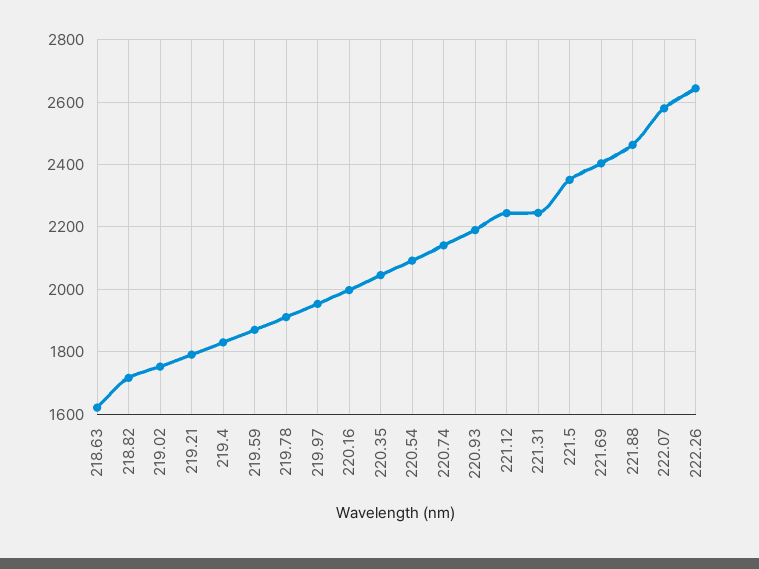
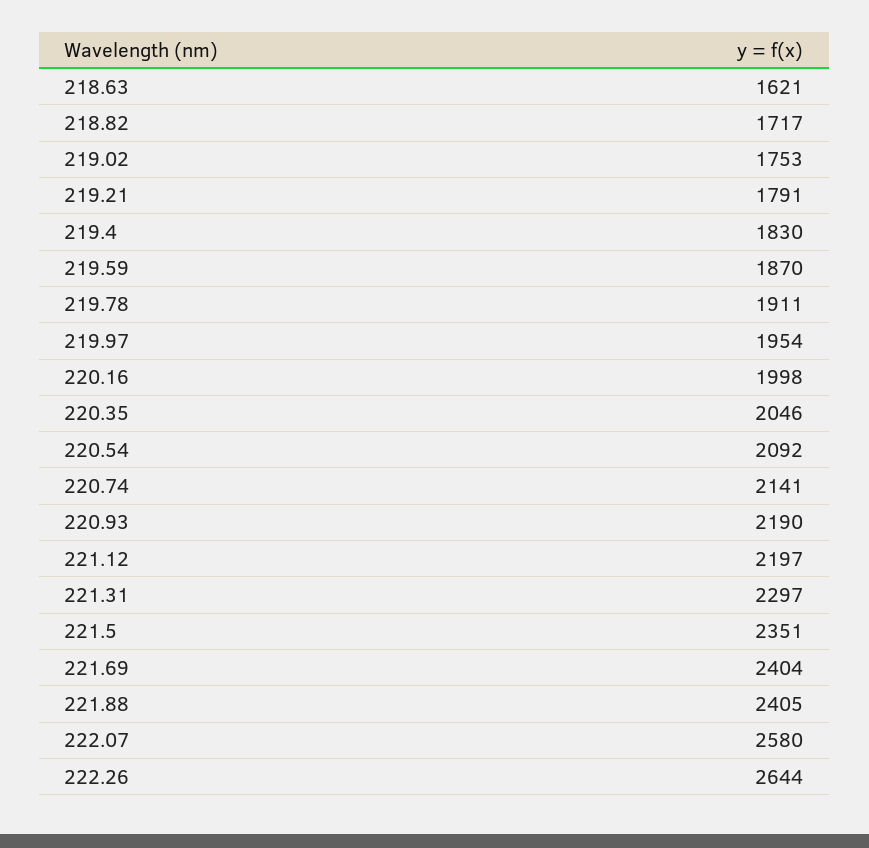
  {
    "218.63": 1621,
    "218.82": 1717,
    "219.02": 1753,
    "219.21": 1791,
    "219.4": 1830,
    "219.59": 1870,
    "219.78": 1911,
    "219.97": 1954,
    "220.16": 1998,
    "220.35": 2046,
    "220.54": 2092,
    "220.74": 2141,
    "220.93": 2190,
-   "221.12": 2240,
+   "221.12": 2197,
-   "221.31": 2240,
+   "221.31": 2297,
    "221.5": 2351,
    "221.69": 2404,
-   "221.88": 2460,
+   "221.88": 2405,
    "222.07": 2580,
    "222.26": 2644
  }

